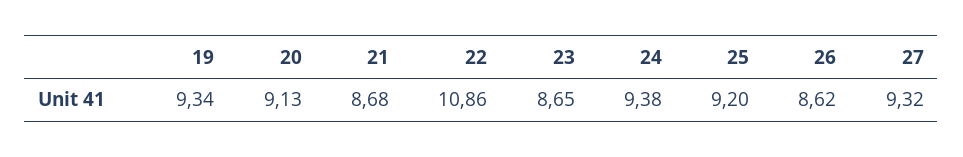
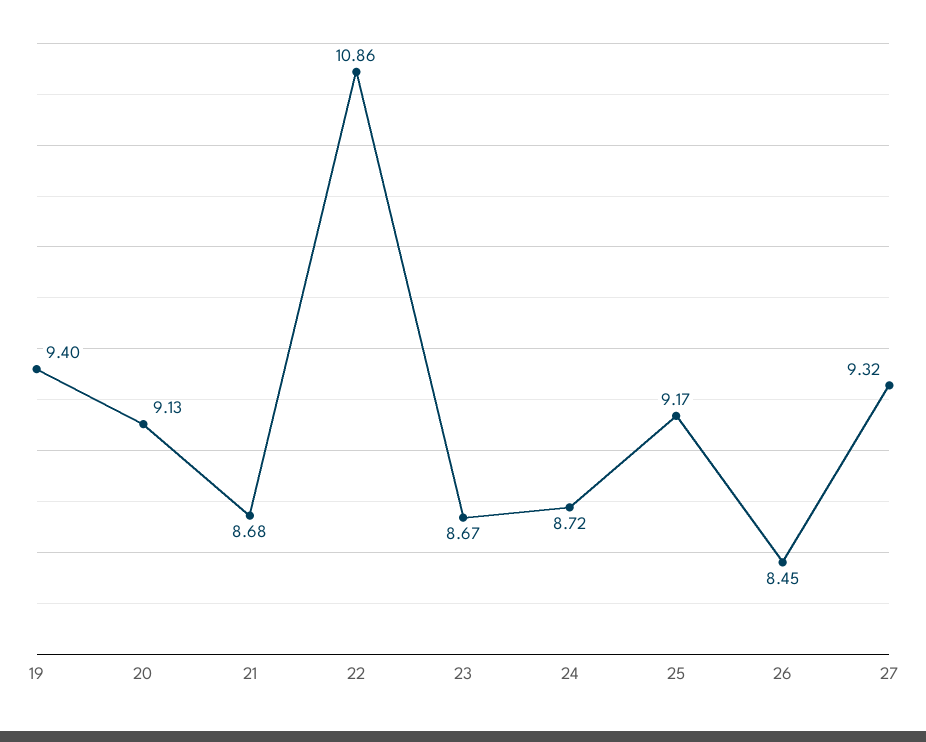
  {
-   "19": 9.34,
+   "19": 9.4,
    "20": 9.13,
    "21": 8.68,
    "22": 10.86,
-   "23": 8.65,
+   "23": 8.67,
-   "24": 9.38,
+   "24": 8.72,
-   "25": 9.2,
+   "25": 9.17,
-   "26": 8.62,
+   "26": 8.45,
    "27": 9.32
  }

